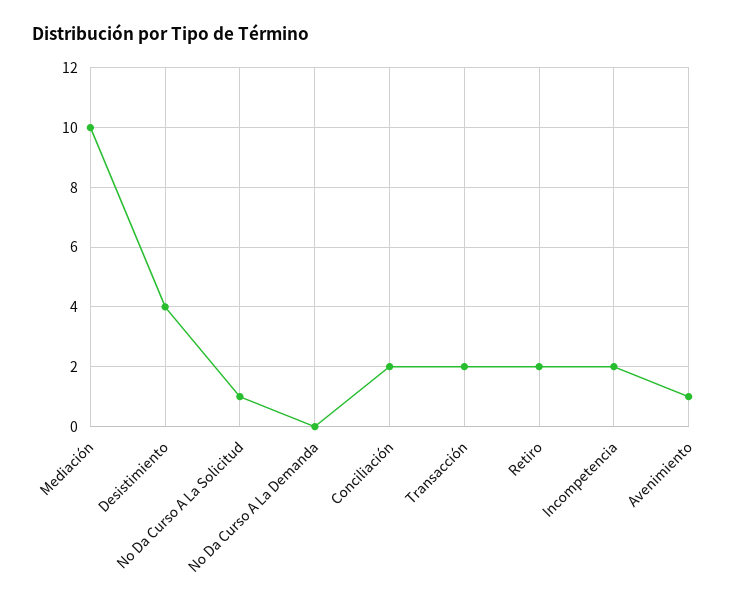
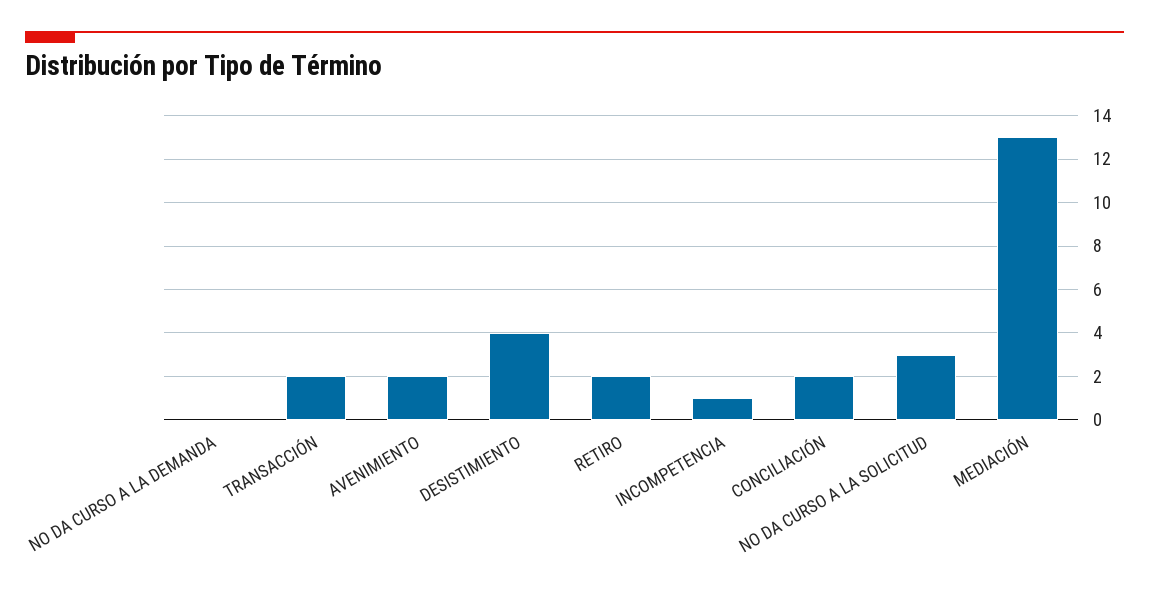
  {
-   "Mediación": 10,
+   "Mediación": 13,
    "Desistimiento": 4,
-   "No Da Curso A La Solicitud": 1,
+   "No Da Curso A La Solicitud": 3,
    "No Da Curso A La Demanda": 0,
    "Conciliación": 2,
    "Transacción": 2,
    "Retiro": 2,
-   "Incompetencia": 2,
+   "Incompetencia": 1,
-   "Avenimiento": 1
+   "Avenimiento": 2
  }

